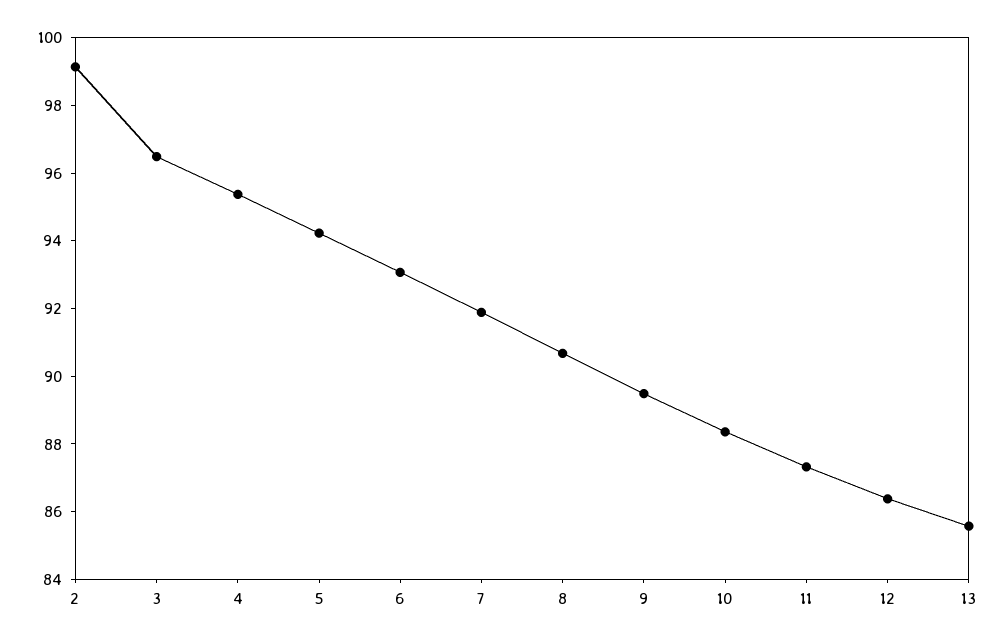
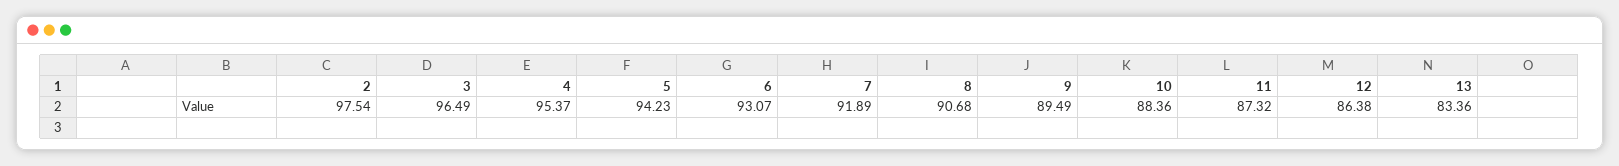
  {
-   "2": 99,
+   "2": 97.54,
    "3": 96.49,
    "4": 95.37,
    "5": 94.23,
    "6": 93.07,
    "7": 91.89,
    "8": 90.68,
    "9": 89.49,
    "10": 88.36,
    "11": 87.32,
    "12": 86.38,
-   "13": 85.5
+   "13": 83.36
  }

